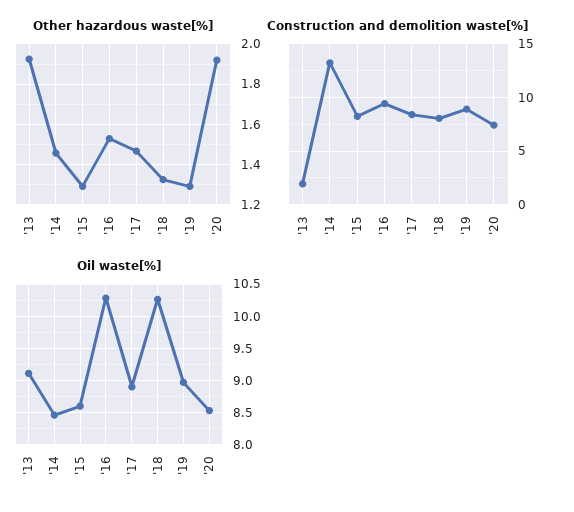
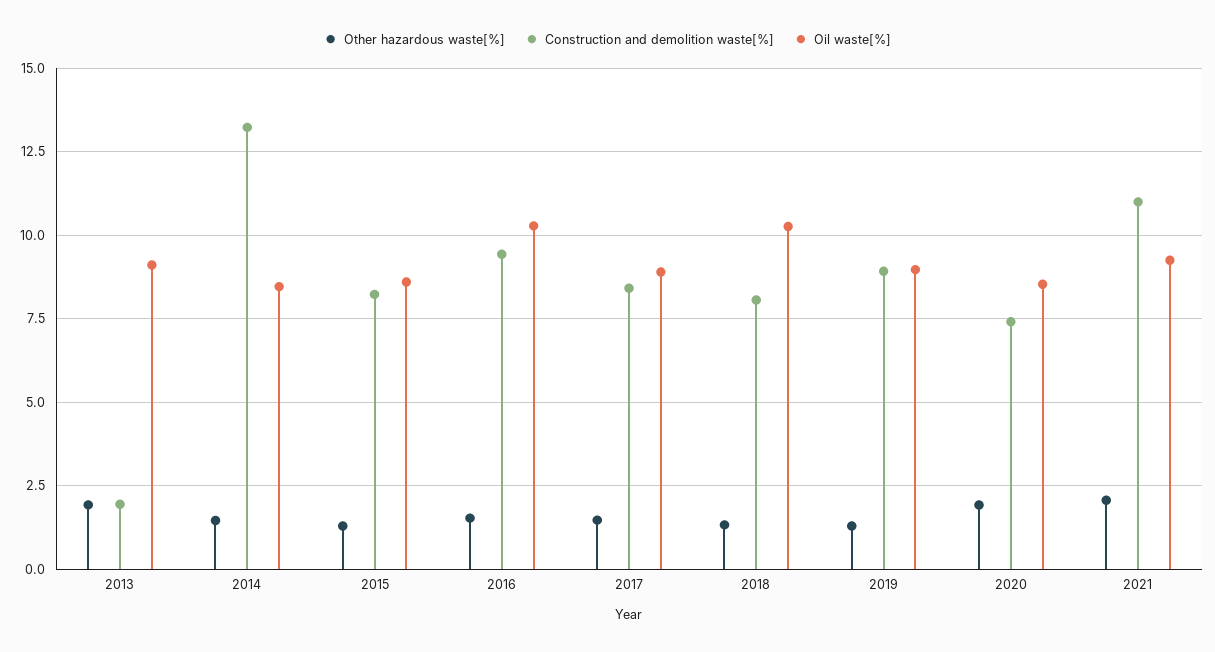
  {
    "Other hazardous waste[%]": {
      "'13": 1.95,
      "'14": 1.45,
      "'15": 1.3,
      "'16": 1.55,
      "'17": 1.45,
      "'18": 1.3,
      "'19": 1.3,
-     "'20": 1.9
+     "'20": 1.9,
+     "2021": 2
    },
    "Construction and demolition waste[%]": {
      "'13": 2,
      "'14": 13.25,
      "'15": 8.25,
      "'16": 9.5,
      "'17": 8.5,
      "'18": 8,
      "'19": 9,
-     "'20": 7.5
+     "'20": 7.5,
+     "2021": 11
    },
    "Oil waste[%]": {
      "'13": 9.1,
      "'14": 8.5,
      "'15": 8.6,
      "'16": 10.3,
      "'17": 8.9,
      "'18": 10.3,
      "'19": 9,
-     "'20": 8.5
+     "'20": 8.5,
+     "2021": 9.25
    }
  }

